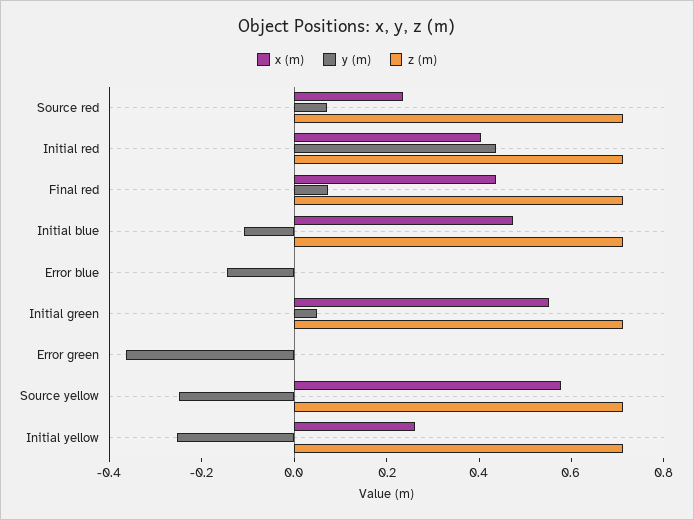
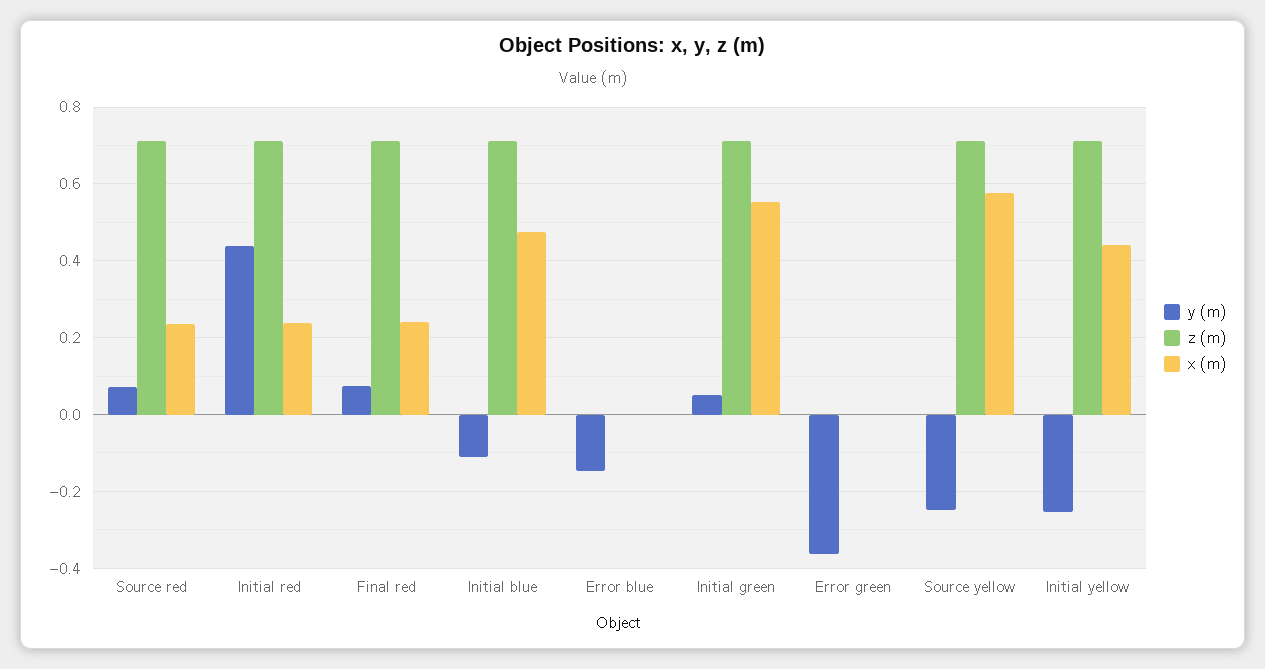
  {
    "x (m)": {
      "Source red": 0.24,
-     "Initial red": 0.4,
+     "Initial red": 0.24,
-     "Final red": 0.45,
+     "Final red": 0.24,
      "Initial blue": 0.48,
      "Error blue": 0,
      "Initial green": 0.56,
      "Error green": 0,
      "Source yellow": 0.58,
-     "Initial yellow": 0.25
+     "Initial yellow": 0.44
    },
    "y (m)": {
      "Source red": 0.08,
      "Initial red": 0.44,
      "Final red": 0.08,
      "Initial blue": -0.1,
      "Error blue": -0.14,
      "Initial green": 0.04,
      "Error green": -0.36,
      "Source yellow": -0.24,
      "Initial yellow": -0.26
    },
    "z (m)": {
      "Source red": 0.72,
      "Initial red": 0.72,
      "Final red": 0.72,
      "Initial blue": 0.72,
      "Error blue": 0,
      "Initial green": 0.72,
      "Error green": 0,
      "Source yellow": 0.72,
      "Initial yellow": 0.72
    }
  }

